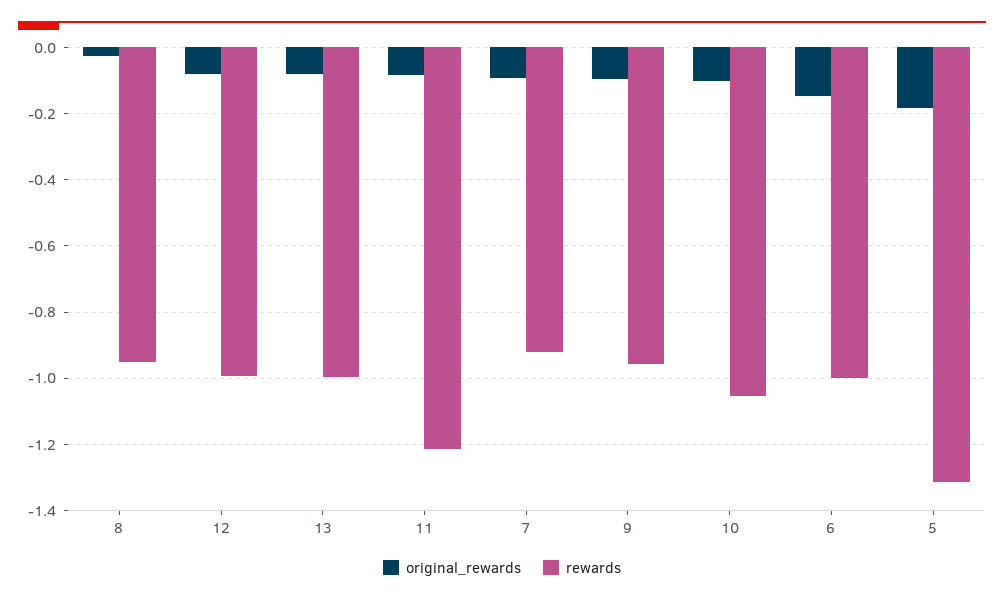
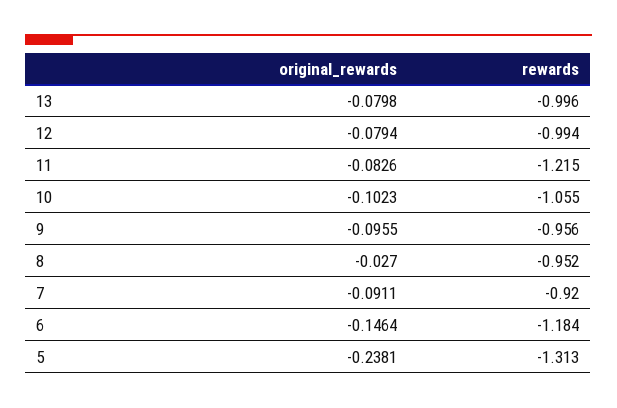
  {
    "original_rewards": {
      "8": -0.027,
      "12": -0.0794,
      "13": -0.0798,
      "11": -0.0826,
      "7": -0.0911,
      "9": -0.0955,
      "10": -0.1023,
      "6": -0.1464,
-     "5": -0.18
+     "5": -0.2381
    },
    "rewards": {
      "8": -0.952,
      "12": -0.994,
      "13": -0.996,
      "11": -1.215,
      "7": -0.92,
      "9": -0.956,
      "10": -1.055,
-     "6": -1,
+     "6": -1.184,
      "5": -1.313
    }
  }

